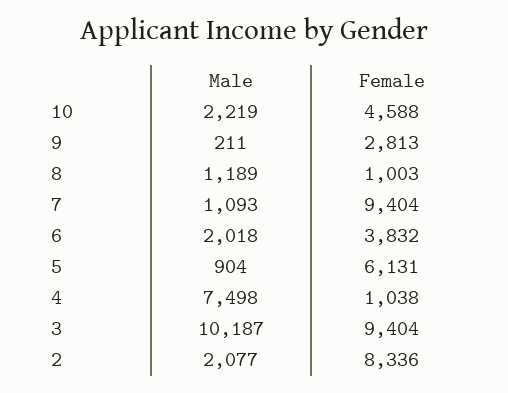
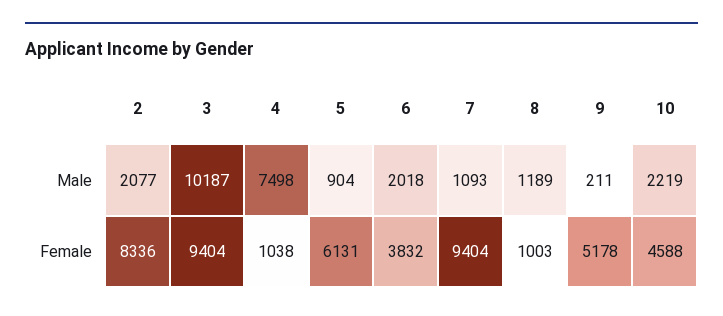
  {
    "Male": {
      "10": 2219,
      "9": 211,
      "8": 1189,
      "7": 1093,
      "6": 2018,
      "5": 904,
      "4": 7498,
      "3": 10187,
      "2": 2077
    },
    "Female": {
      "10": 4588,
-     "9": 2813,
+     "9": 5178,
      "8": 1003,
      "7": 9404,
      "6": 3832,
      "5": 6131,
      "4": 1038,
      "3": 9404,
      "2": 8336
    }
  }

